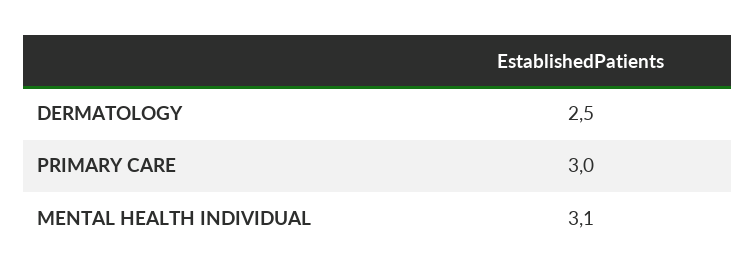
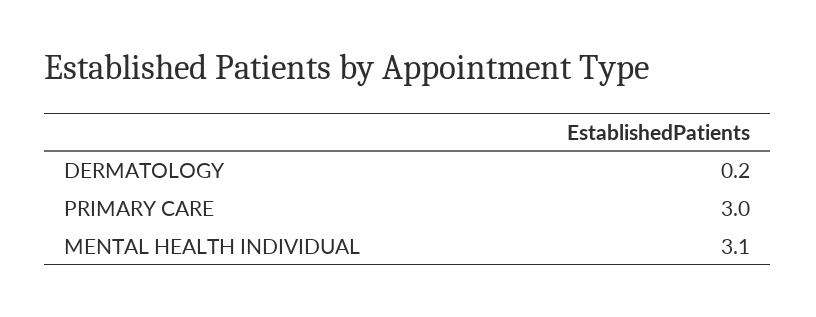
  {
-   "DERMATOLOGY": 2.5,
+   "DERMATOLOGY": 0.2,
    "PRIMARY CARE": 3,
    "MENTAL HEALTH INDIVIDUAL": 3.1
  }

